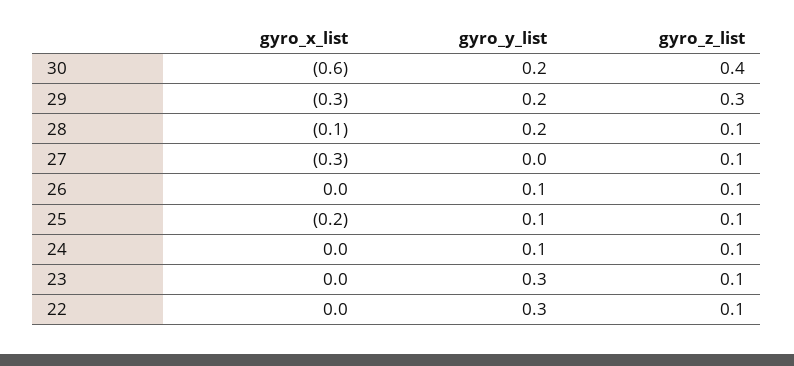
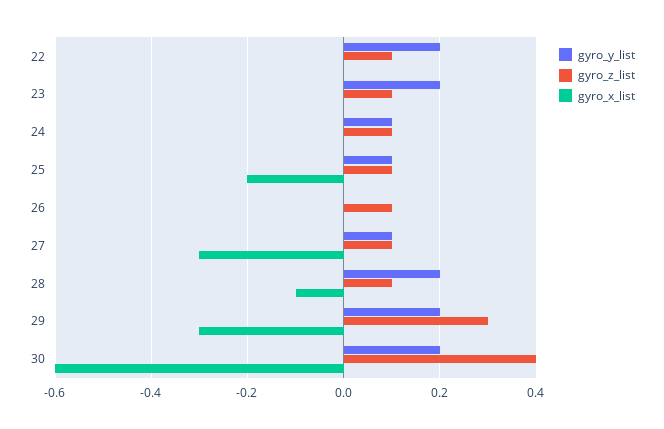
  {
    "gyro_x_list": {
      "30": -0.6,
      "29": -0.3,
      "28": -0.1,
      "27": -0.3,
      "26": 0,
      "25": -0.2,
      "24": 0,
      "23": 0,
      "22": 0
    },
    "gyro_y_list": {
      "30": 0.2,
      "29": 0.2,
      "28": 0.2,
-     "27": 0,
+     "27": 0.1,
-     "26": 0.1,
+     "26": 0,
      "25": 0.1,
      "24": 0.1,
-     "23": 0.3,
+     "23": 0.2,
-     "22": 0.3
+     "22": 0.2
    },
    "gyro_z_list": {
      "30": 0.4,
      "29": 0.3,
      "28": 0.1,
      "27": 0.1,
      "26": 0.1,
      "25": 0.1,
      "24": 0.1,
      "23": 0.1,
      "22": 0.1
    }
  }

